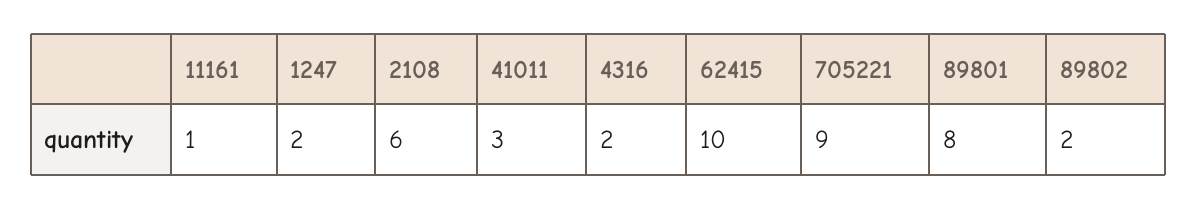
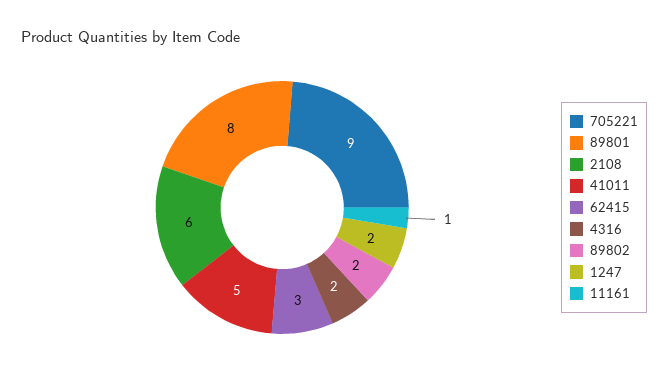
  {
    "11161": 1,
    "1247": 2,
    "2108": 6,
-   "41011": 3,
+   "41011": 5,
    "4316": 2,
-   "62415": 10,
+   "62415": 3,
    "705221": 9,
    "89801": 8,
    "89802": 2
  }

